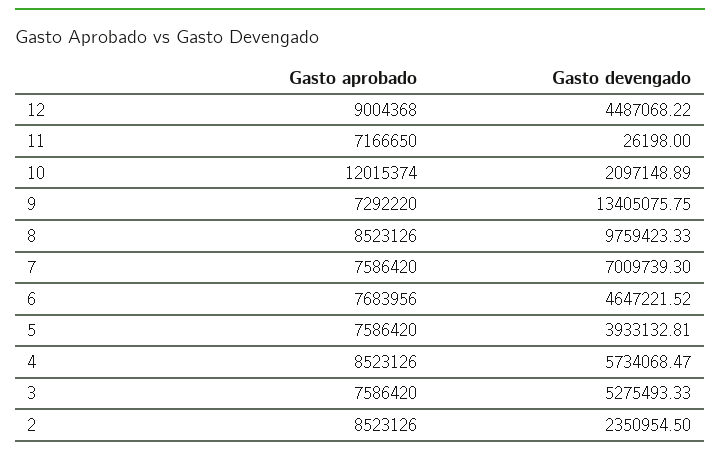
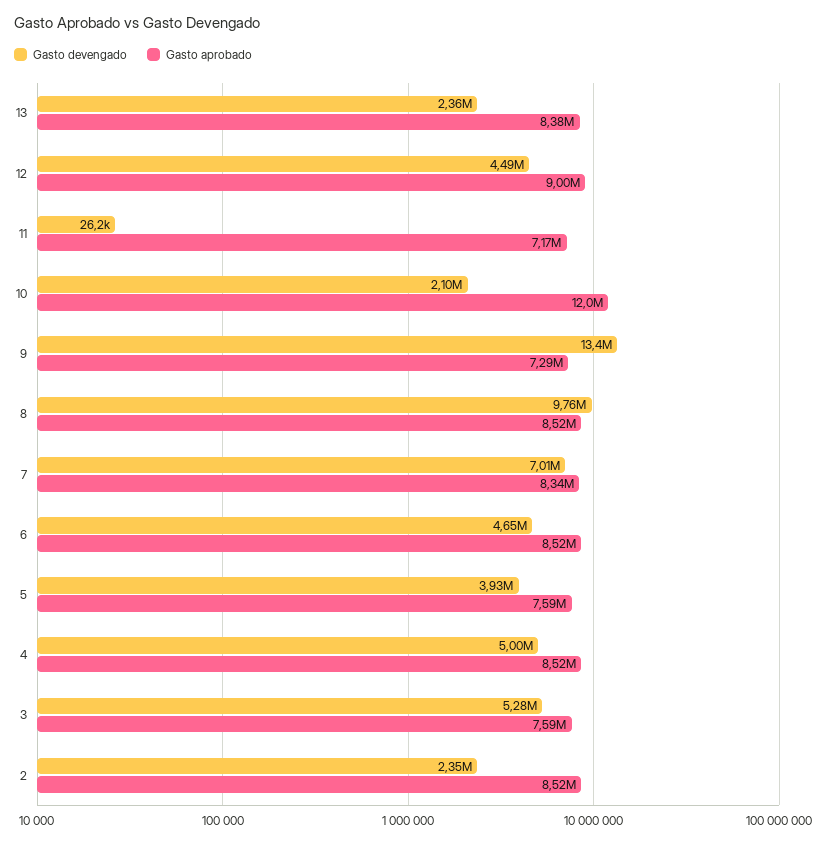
  {
    "Gasto aprobado": {
      "12": 9004368,
      "11": 7166650,
      "10": 12015374,
      "9": 7292220,
      "8": 8523126,
-     "7": 7586420,
+     "7": 8340000,
-     "6": 7683956,
+     "6": 8520000,
      "5": 7586420,
      "4": 8523126,
      "3": 7586420,
-     "2": 8523126
+     "2": 8523126,
+     "13": 8380000
    },
    "Gasto devengado": {
      "12": 4487068.22,
      "11": 26198,
      "10": 2097148.89,
      "9": 13405075.75,
      "8": 9759423.33,
      "7": 7009739.3,
      "6": 4647221.52,
      "5": 3933132.81,
-     "4": 5734068.47,
+     "4": 5000000,
      "3": 5275493.33,
-     "2": 2350954.5
+     "2": 2350954.5,
+     "13": 2360000
    }
  }

